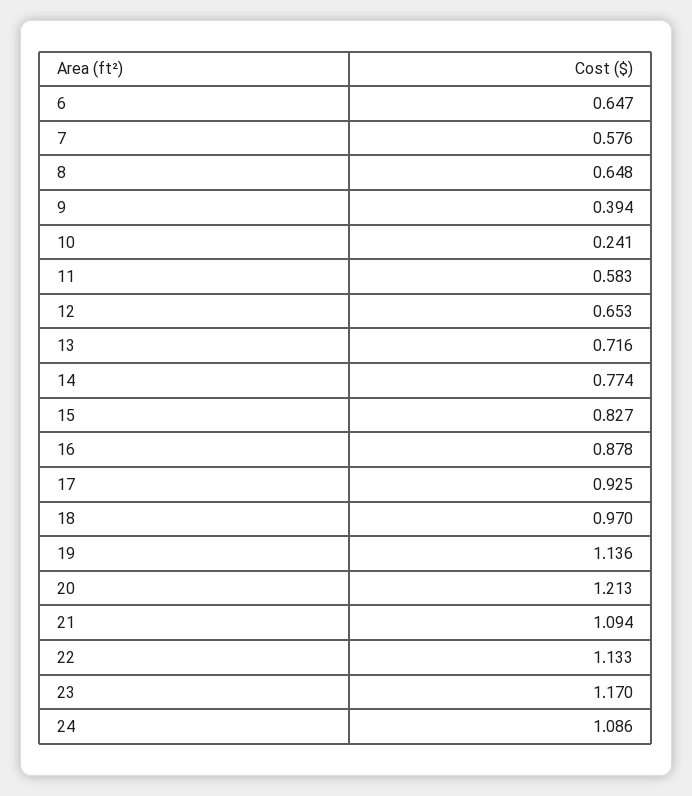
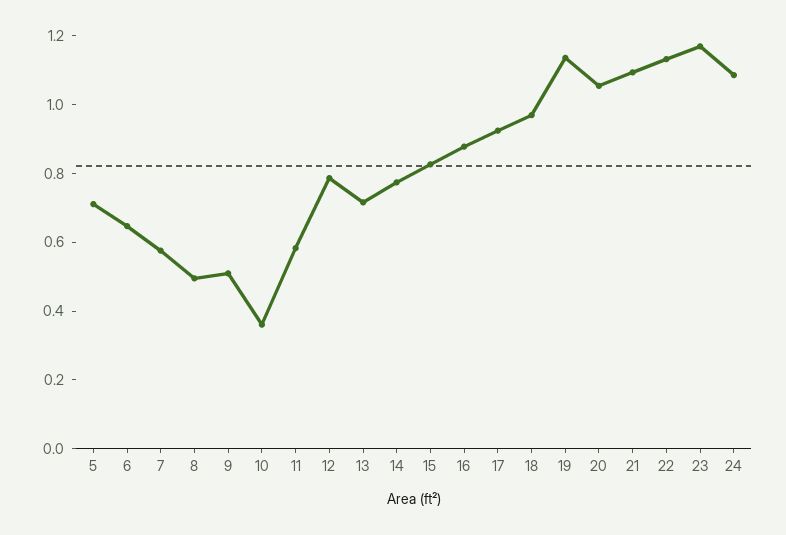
  {
    "6": 0.647,
    "7": 0.576,
-   "8": 0.648,
+   "8": 0.5,
-   "9": 0.394,
+   "9": 0.5,
-   "10": 0.241,
+   "10": 0.35,
    "11": 0.583,
-   "12": 0.653,
+   "12": 0.8,
    "13": 0.716,
    "14": 0.774,
    "15": 0.827,
    "16": 0.878,
    "17": 0.925,
    "18": 0.97,
    "19": 1.136,
-   "20": 1.213,
+   "20": 1.05,
    "21": 1.094,
    "22": 1.133,
    "23": 1.17,
-   "24": 1.086
+   "24": 1.086,
+   "5": 0.7
  }

